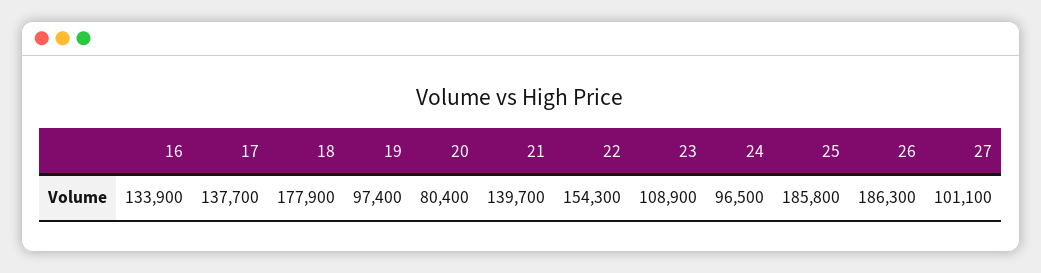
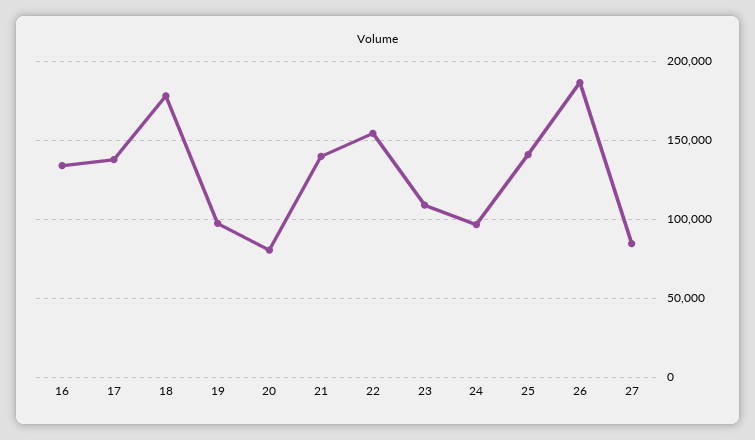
  {
    "16": 133900,
    "17": 137700,
    "18": 177900,
    "19": 97400,
    "20": 80400,
    "21": 139700,
    "22": 154300,
    "23": 108900,
    "24": 96500,
-   "25": 185800,
+   "25": 140000,
    "26": 186300,
-   "27": 101100
+   "27": 85000
  }

